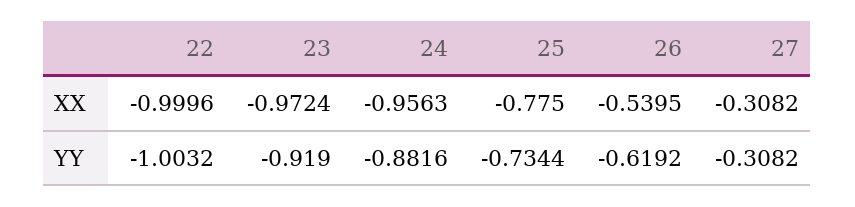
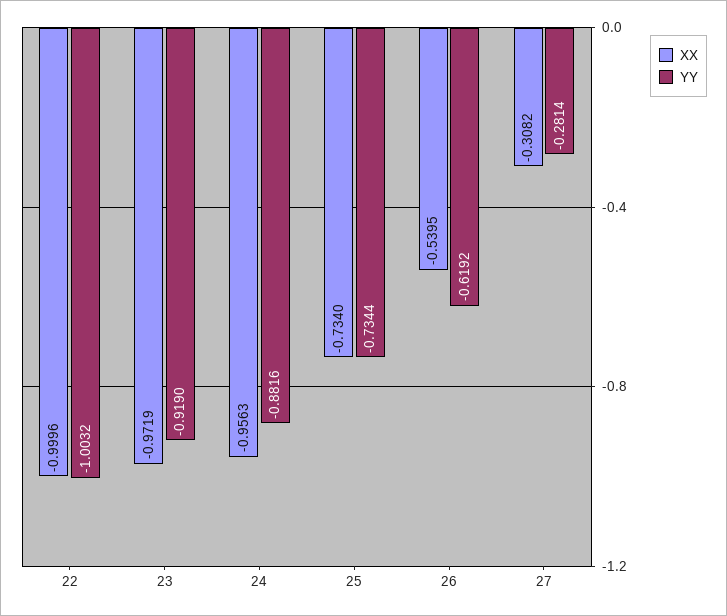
  {
    "XX": {
      "22": -0.9996,
-     "23": -0.9724,
+     "23": -0.9719,
      "24": -0.9563,
-     "25": -0.775,
+     "25": -0.734,
      "26": -0.5395,
      "27": -0.3082
    },
    "YY": {
      "22": -1.0032,
      "23": -0.919,
      "24": -0.8816,
      "25": -0.7344,
      "26": -0.6192,
-     "27": -0.3082
+     "27": -0.2814
    }
  }

